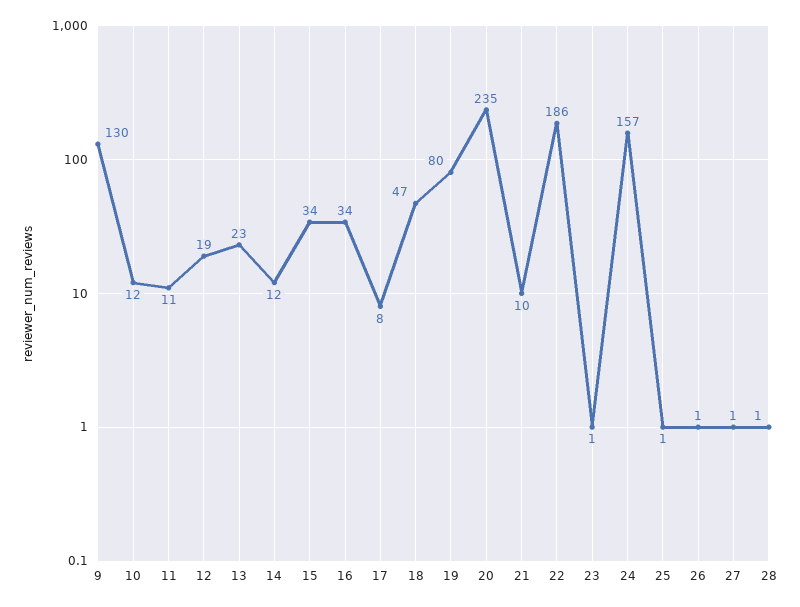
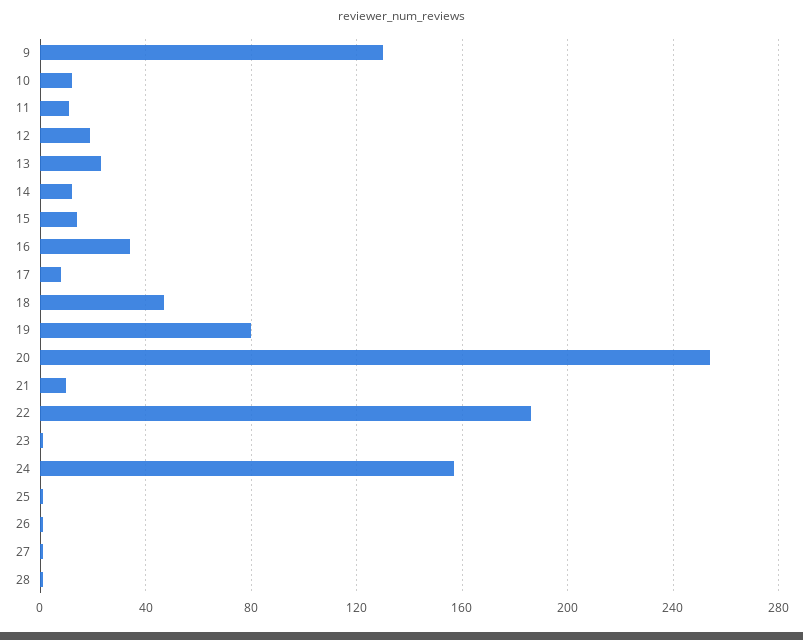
  {
    "9": 130,
    "10": 12,
    "11": 11,
    "12": 19,
    "13": 23,
    "14": 12,
-   "15": 34,
+   "15": 15,
    "16": 34,
    "17": 8,
    "18": 47,
    "19": 80,
-   "20": 235,
+   "20": 255,
    "21": 10,
    "22": 186,
    "23": 1,
    "24": 157,
    "25": 1,
    "26": 1,
    "27": 1,
    "28": 1
  }

